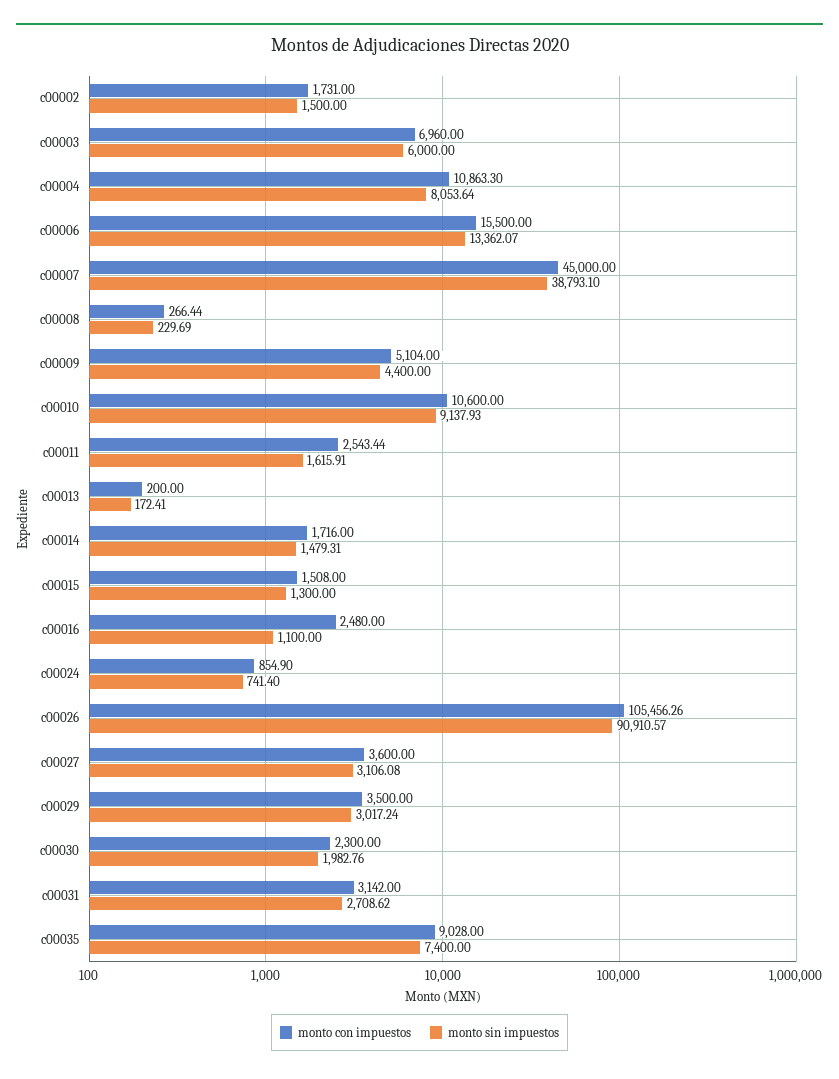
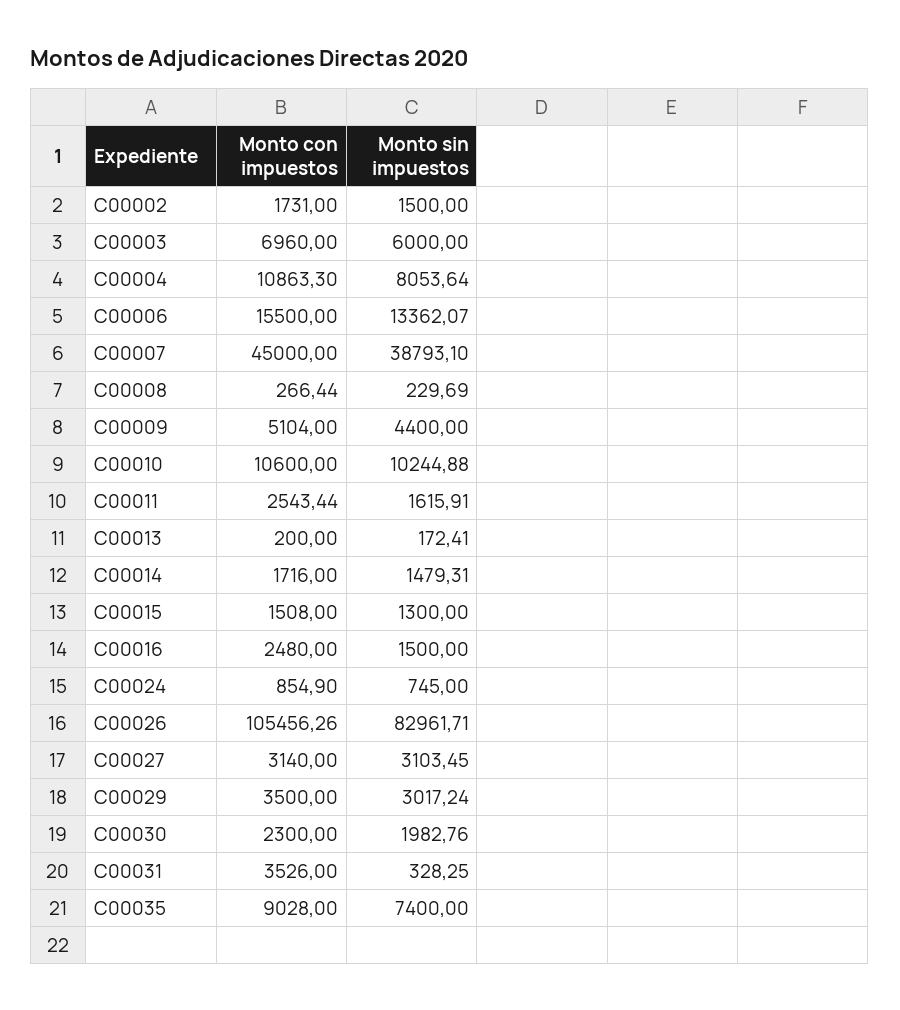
  {
    "monto con impuestos": {
      "c00002": 1731,
      "c00003": 6960,
      "c00004": 10863.3,
      "c00006": 15500,
      "c00007": 45000,
      "c00008": 266.44,
      "c00009": 5104,
      "c00010": 10600,
      "c00011": 2543.44,
      "c00013": 200,
      "c00014": 1716,
      "c00015": 1508,
      "c00016": 2480,
      "c00024": 854.9,
      "c00026": 105456.26,
-     "c00027": 3600,
+     "c00027": 3140,
      "c00029": 3500,
      "c00030": 2300,
-     "c00031": 3142,
+     "c00031": 3526,
      "c00035": 9028
    },
    "monto sin impuestos": {
      "c00002": 1500,
      "c00003": 6000,
      "c00004": 8053.64,
      "c00006": 13362.07,
      "c00007": 38793.1,
      "c00008": 229.69,
      "c00009": 4400,
-     "c00010": 9137.93,
+     "c00010": 10244.88,
      "c00011": 1615.91,
      "c00013": 172.41,
      "c00014": 1479.31,
      "c00015": 1300,
-     "c00016": 1100,
+     "c00016": 1500,
-     "c00024": 741.4,
+     "c00024": 745,
-     "c00026": 90910.57,
+     "c00026": 82961.71,
-     "c00027": 3106.08,
+     "c00027": 3103.45,
      "c00029": 3017.24,
      "c00030": 1982.76,
-     "c00031": 2708.62,
+     "c00031": 328.25,
      "c00035": 7400
    }
  }

